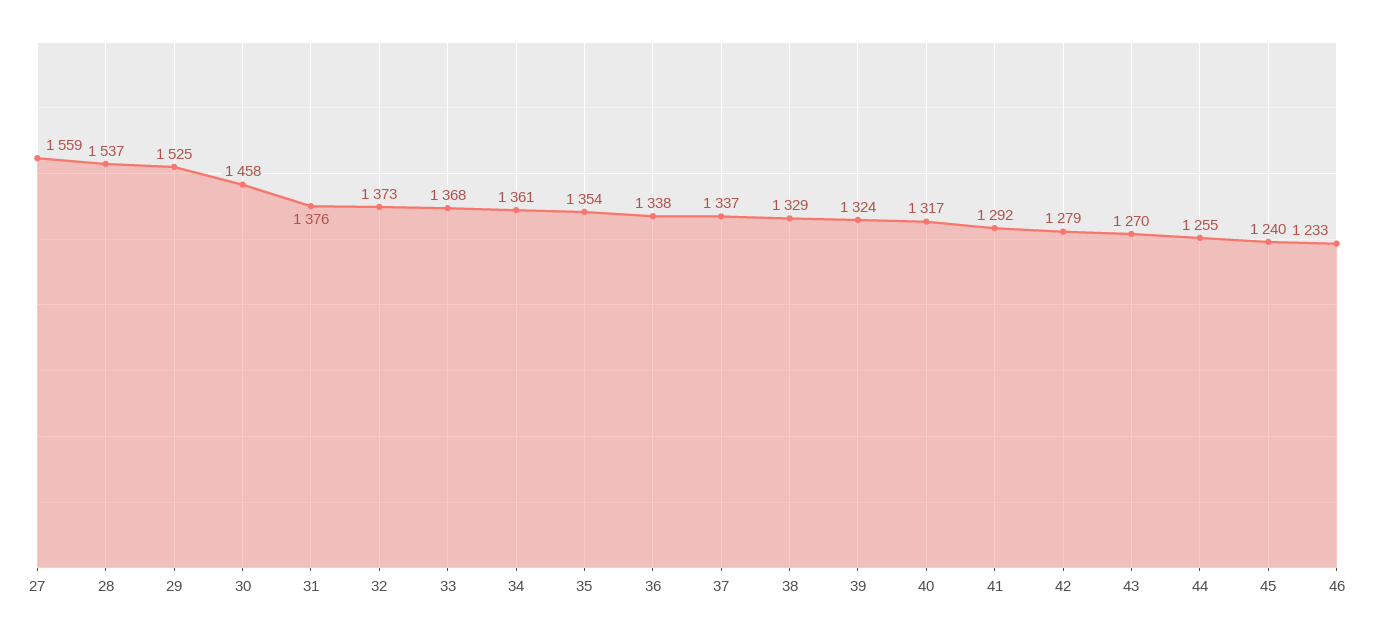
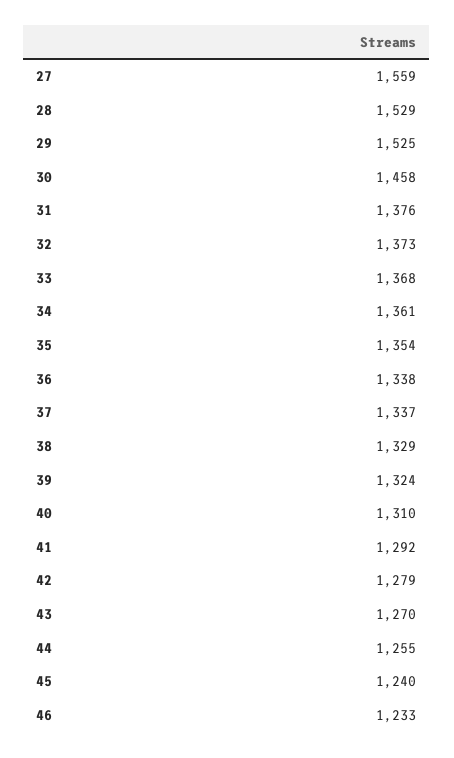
  {
    "27": 1559,
-   "28": 1537,
+   "28": 1529,
    "29": 1525,
    "30": 1458,
    "31": 1376,
    "32": 1373,
    "33": 1368,
    "34": 1361,
    "35": 1354,
    "36": 1338,
    "37": 1337,
    "38": 1329,
    "39": 1324,
-   "40": 1317,
+   "40": 1310,
    "41": 1292,
    "42": 1279,
    "43": 1270,
    "44": 1255,
    "45": 1240,
    "46": 1233
  }

